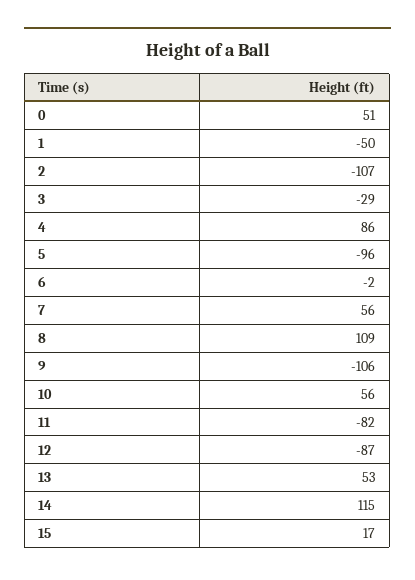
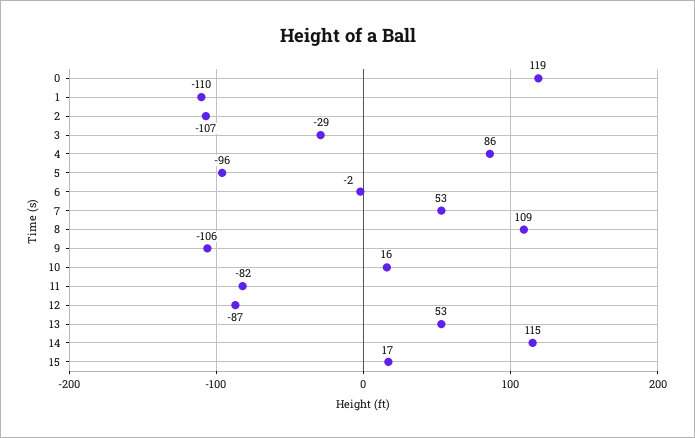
  {
-   "0": 51,
+   "0": 119,
-   "1": -50,
+   "1": -110,
    "2": -107,
    "3": -29,
    "4": 86,
    "5": -96,
    "6": -2,
-   "7": 56,
+   "7": 53,
    "8": 109,
    "9": -106,
-   "10": 56,
+   "10": 16,
    "11": -82,
    "12": -87,
    "13": 53,
    "14": 115,
    "15": 17
  }

